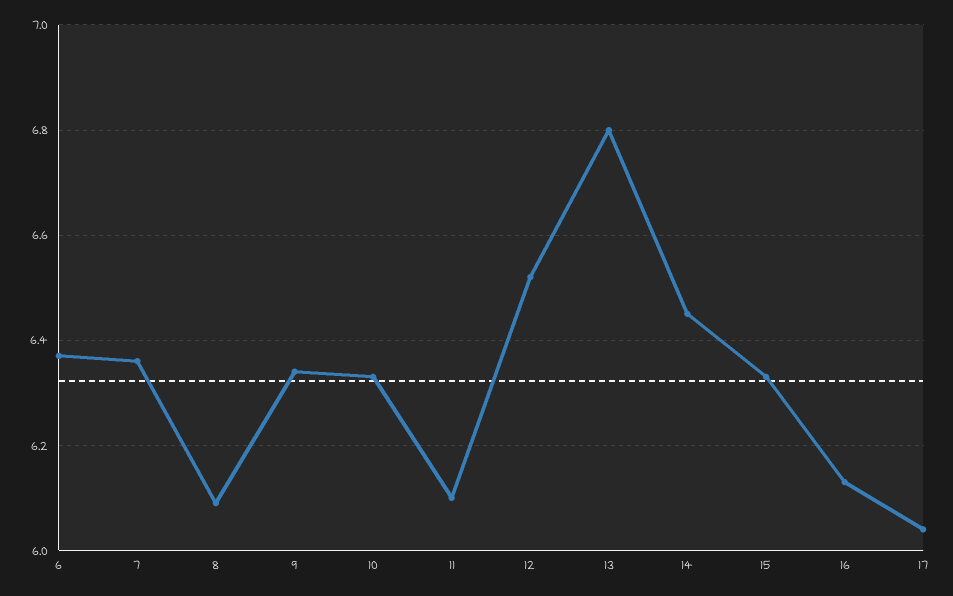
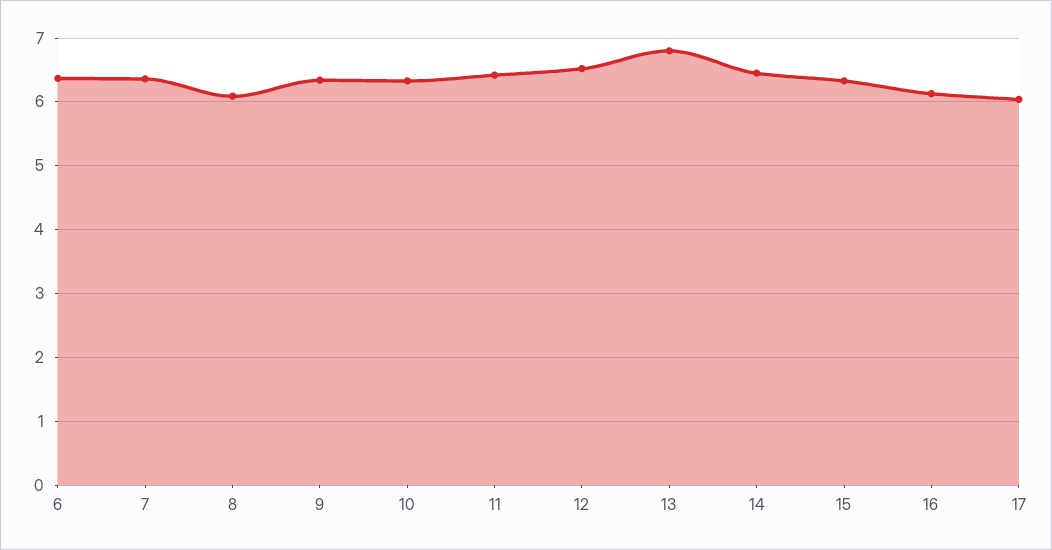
  {
    "6": 6.35,
    "7": 6.35,
    "8": 6.1,
    "9": 6.35,
    "10": 6.35,
-   "11": 6.1,
+   "11": 6.4,
    "12": 6.5,
    "13": 6.8,
    "14": 6.45,
    "15": 6.35,
    "16": 6.15,
    "17": 6.05
  }

